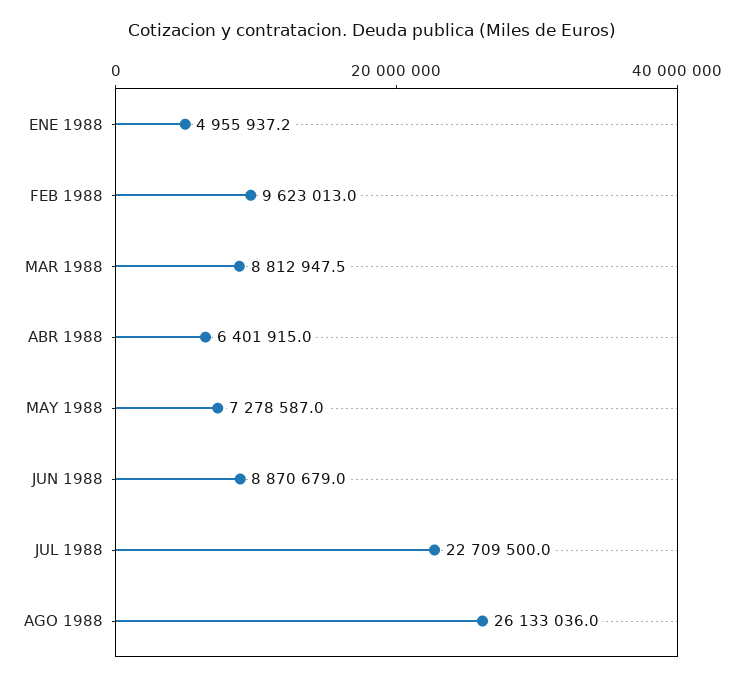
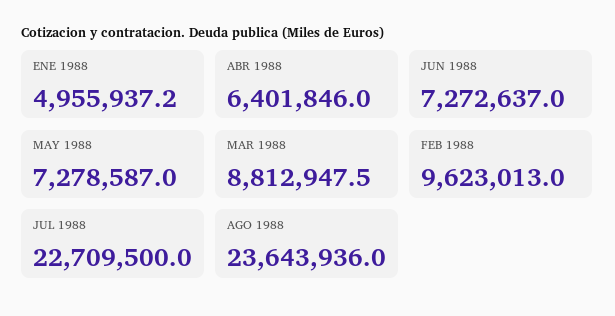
  {
    "ENE 1988": 4955937.2,
    "FEB 1988": 9623013,
    "MAR 1988": 8812947.5,
-   "ABR 1988": 6401915,
+   "ABR 1988": 6401846,
    "MAY 1988": 7278587,
-   "JUN 1988": 8870679,
+   "JUN 1988": 7272637,
    "JUL 1988": 22709500,
-   "AGO 1988": 26133036
+   "AGO 1988": 23643936
  }

